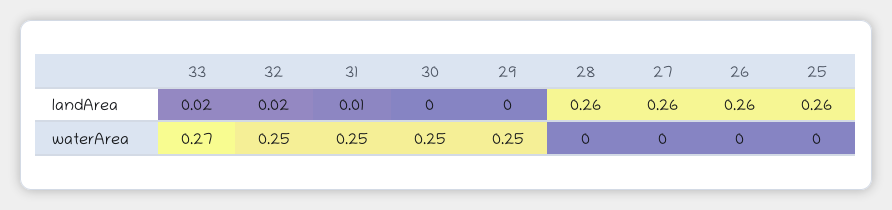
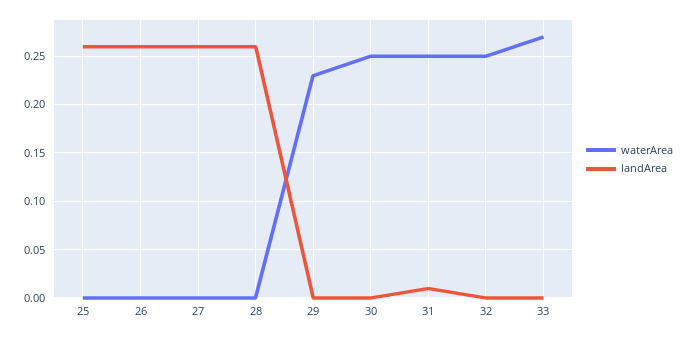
  {
    "landArea": {
-     "33": 0.02,
+     "33": 0,
-     "32": 0.02,
+     "32": 0,
      "31": 0.01,
      "30": 0,
      "29": 0,
      "28": 0.26,
      "27": 0.26,
      "26": 0.26,
      "25": 0.26
    },
    "waterArea": {
      "33": 0.27,
      "32": 0.25,
      "31": 0.25,
      "30": 0.25,
-     "29": 0.25,
+     "29": 0.23,
      "28": 0,
      "27": 0,
      "26": 0,
      "25": 0
    }
  }

